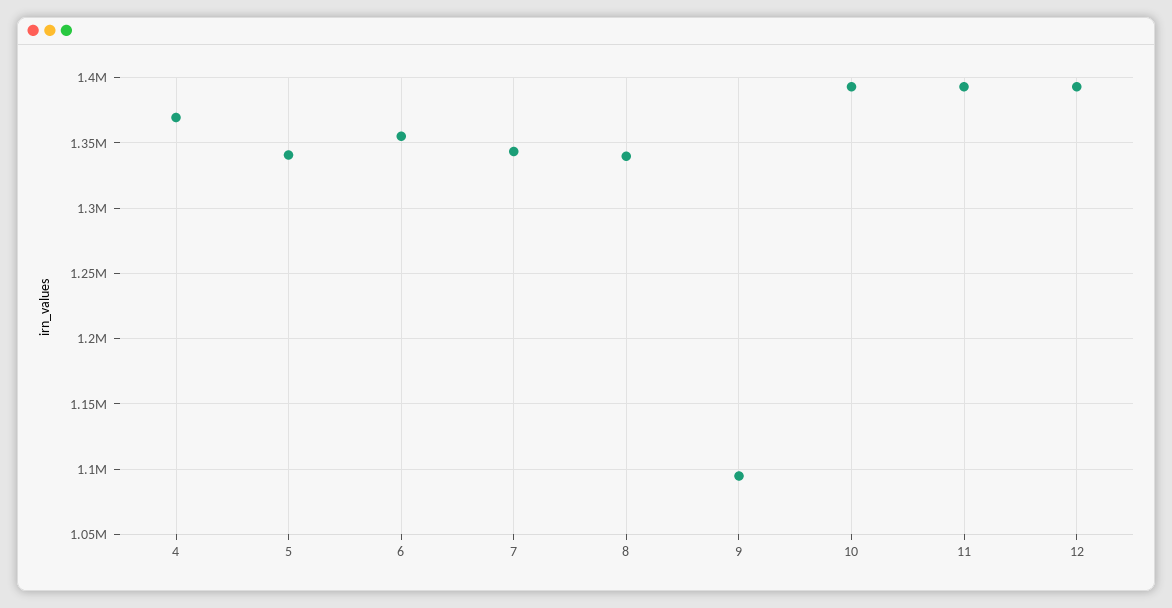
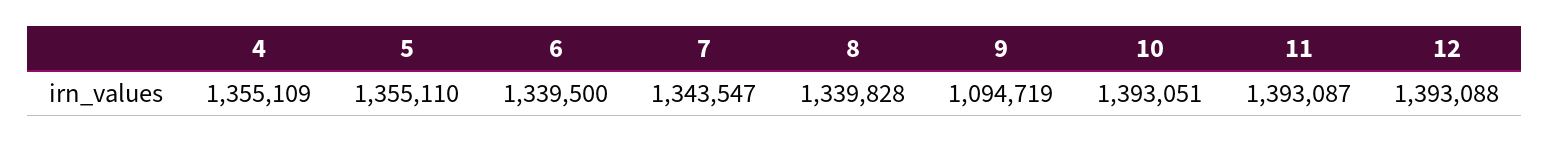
  {
-   "4": 1370000,
+   "4": 1355109,
-   "5": 1340000,
+   "5": 1355110,
-   "6": 1355000,
+   "6": 1339500,
    "7": 1343547,
    "8": 1339828,
    "9": 1094719,
    "10": 1393051,
    "11": 1393087,
    "12": 1393088
  }

